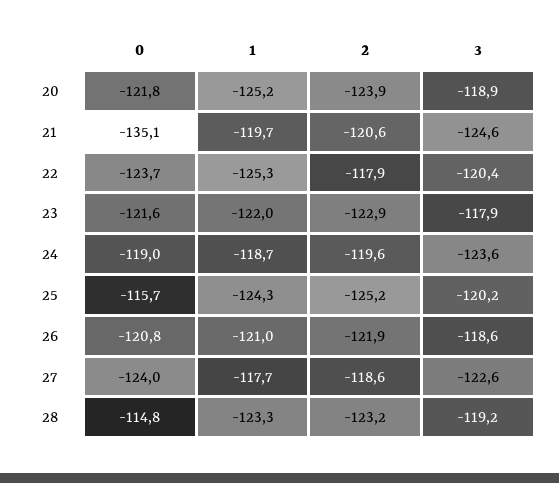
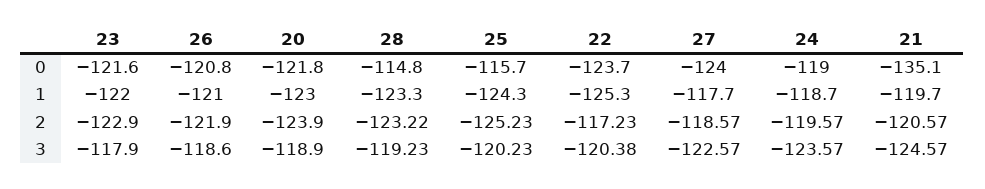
  {
    "0": {
      "20": -121.8,
      "21": -135.1,
      "22": -123.7,
      "23": -121.6,
      "24": -119,
      "25": -115.7,
      "26": -120.8,
      "27": -124,
      "28": -114.8
    },
    "1": {
-     "20": -125.2,
+     "20": -123,
      "21": -119.7,
      "22": -125.3,
      "23": -122,
      "24": -118.7,
      "25": -124.3,
      "26": -121,
      "27": -117.7,
      "28": -123.3
    },
    "2": {
      "20": -123.9,
      "21": -120.57,
-     "22": -117.9,
+     "22": -117.23,
      "23": -122.9,
      "24": -119.57,
      "25": -125.23,
      "26": -121.9,
      "27": -118.57,
      "28": -123.22
    },
    "3": {
      "20": -118.9,
      "21": -124.57,
      "22": -120.38,
      "23": -117.9,
      "24": -123.57,
      "25": -120.23,
      "26": -118.6,
      "27": -122.57,
      "28": -119.23
    }
  }

